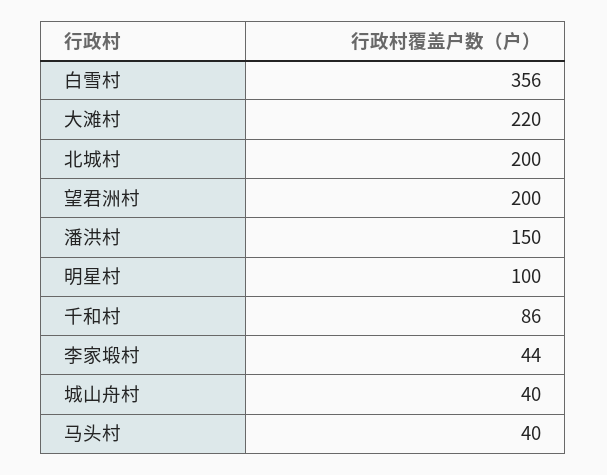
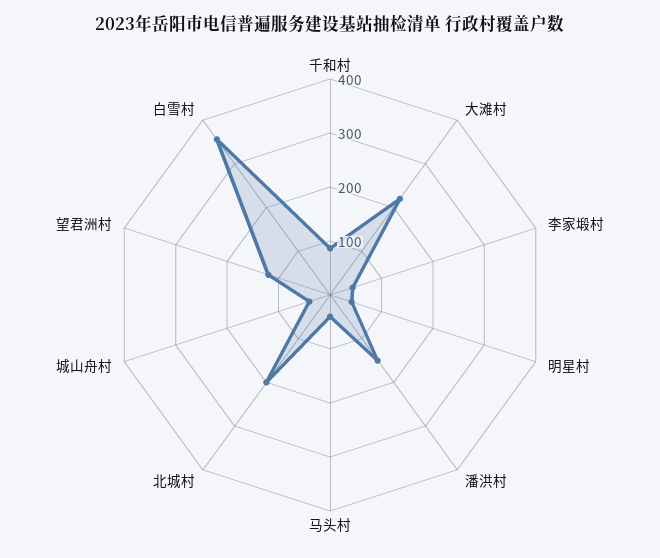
  {
    "白雪村": 356,
    "大滩村": 220,
    "北城村": 200,
-   "望君洲村": 200,
+   "望君洲村": 120,
    "潘洪村": 150,
-   "明星村": 100,
+   "明星村": 40,
    "千和村": 86,
    "李家塅村": 44,
    "城山舟村": 40,
    "马头村": 40
  }

